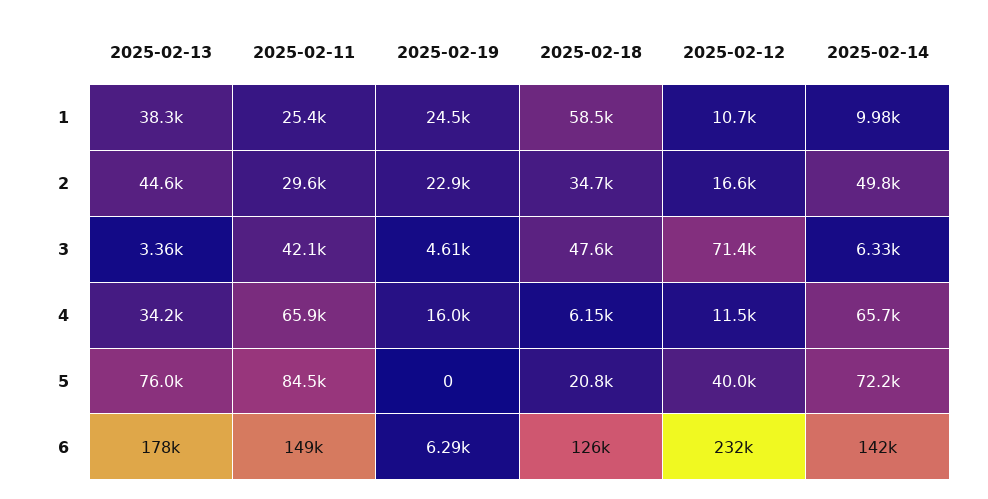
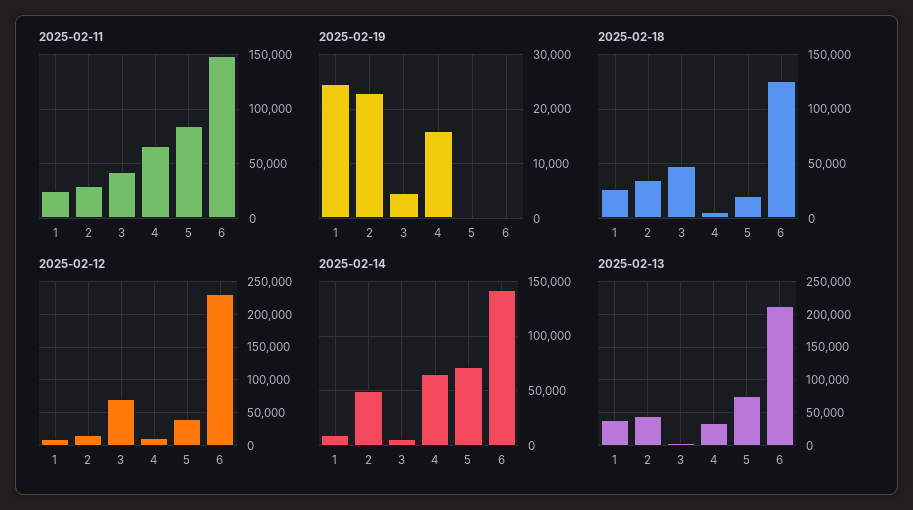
  {
    "2025-02-13": {
      "1": 38300,
      "2": 44600,
      "3": 3360,
      "4": 34200,
      "5": 76000,
-     "6": 178000
+     "6": 210000
    },
    "2025-02-11": {
      "1": 25400,
      "2": 29600,
      "3": 42100,
      "4": 65900,
      "5": 84500,
      "6": 149000
    },
    "2025-02-19": {
      "1": 24500,
      "2": 22900,
      "3": 4610,
      "4": 16000,
      "5": 0,
-     "6": 6290
+     "6": 0
    },
    "2025-02-18": {
-     "1": 58500,
+     "1": 30000,
      "2": 34700,
      "3": 47600,
      "4": 6150,
      "5": 20800,
      "6": 126000
    },
    "2025-02-12": {
      "1": 10700,
      "2": 16600,
      "3": 71400,
      "4": 11500,
      "5": 40000,
      "6": 232000
    },
    "2025-02-14": {
      "1": 9980,
      "2": 49800,
      "3": 6330,
      "4": 65700,
      "5": 72200,
      "6": 142000
    }
  }

